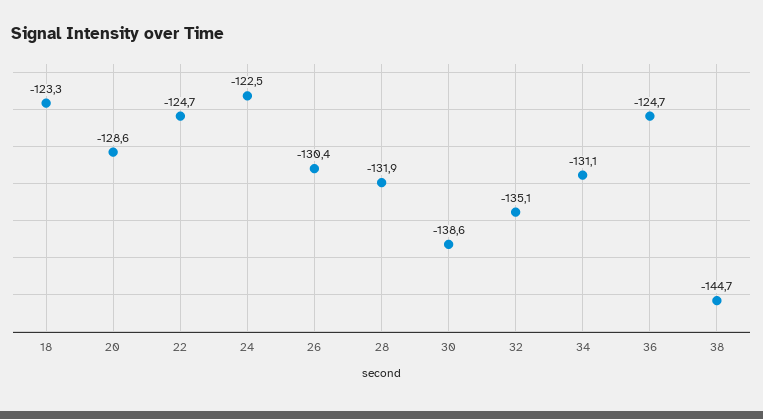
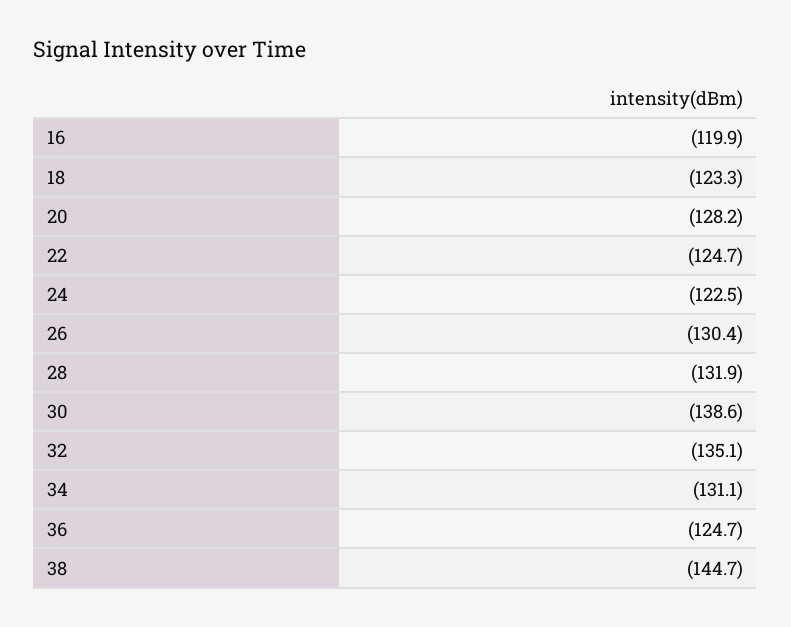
  {
    "18": -123.3,
-   "20": -128.6,
+   "20": -128.2,
    "22": -124.7,
    "24": -122.5,
    "26": -130.4,
    "28": -131.9,
    "30": -138.6,
    "32": -135.1,
    "34": -131.1,
    "36": -124.7,
-   "38": -144.7
+   "38": -144.7,
+   "16": -119.9
  }

